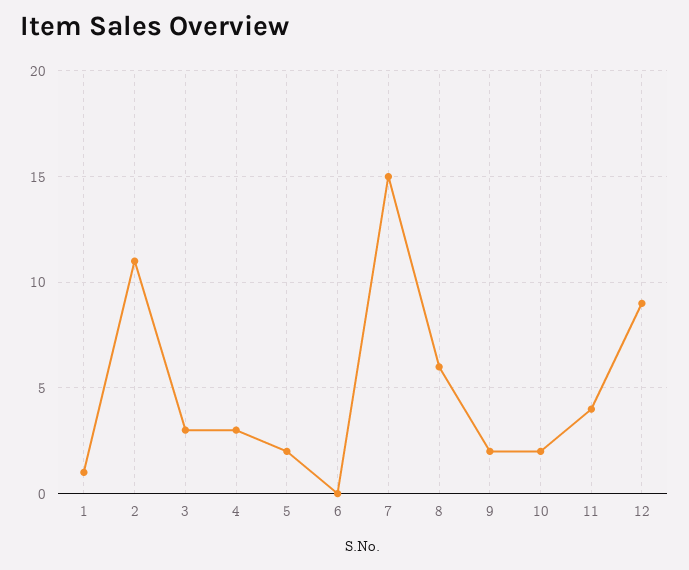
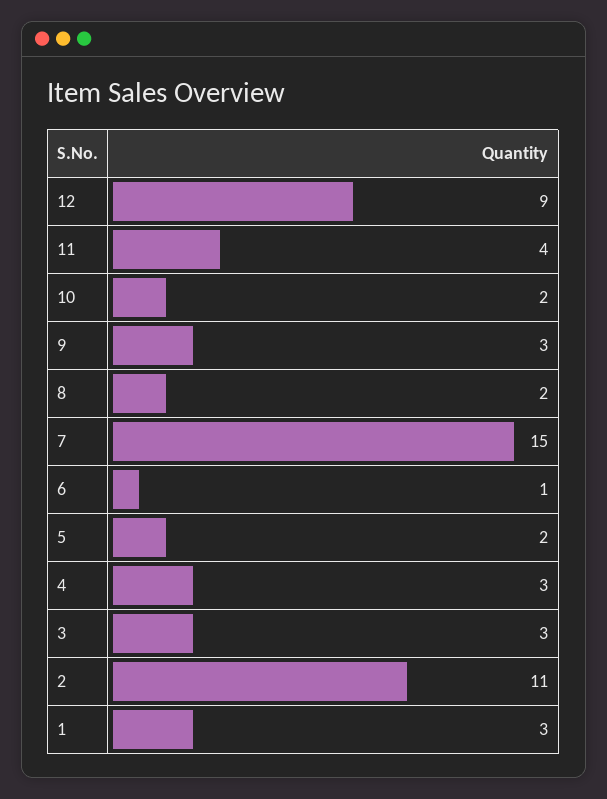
  {
-   "1": 1,
+   "1": 3,
    "2": 11,
    "3": 3,
    "4": 3,
    "5": 2,
-   "6": 0,
+   "6": 1,
    "7": 15,
-   "8": 6,
+   "8": 2,
-   "9": 2,
+   "9": 3,
    "10": 2,
    "11": 4,
    "12": 9
  }

